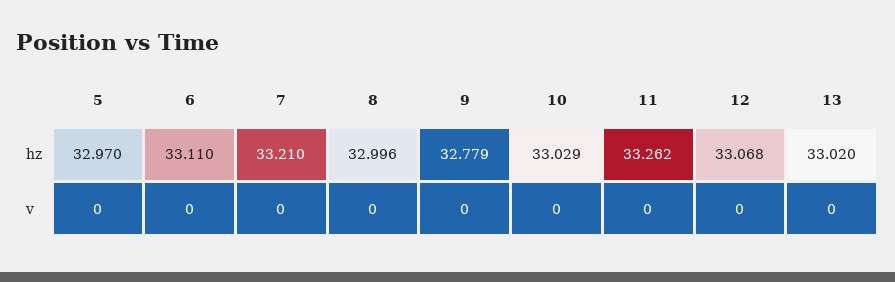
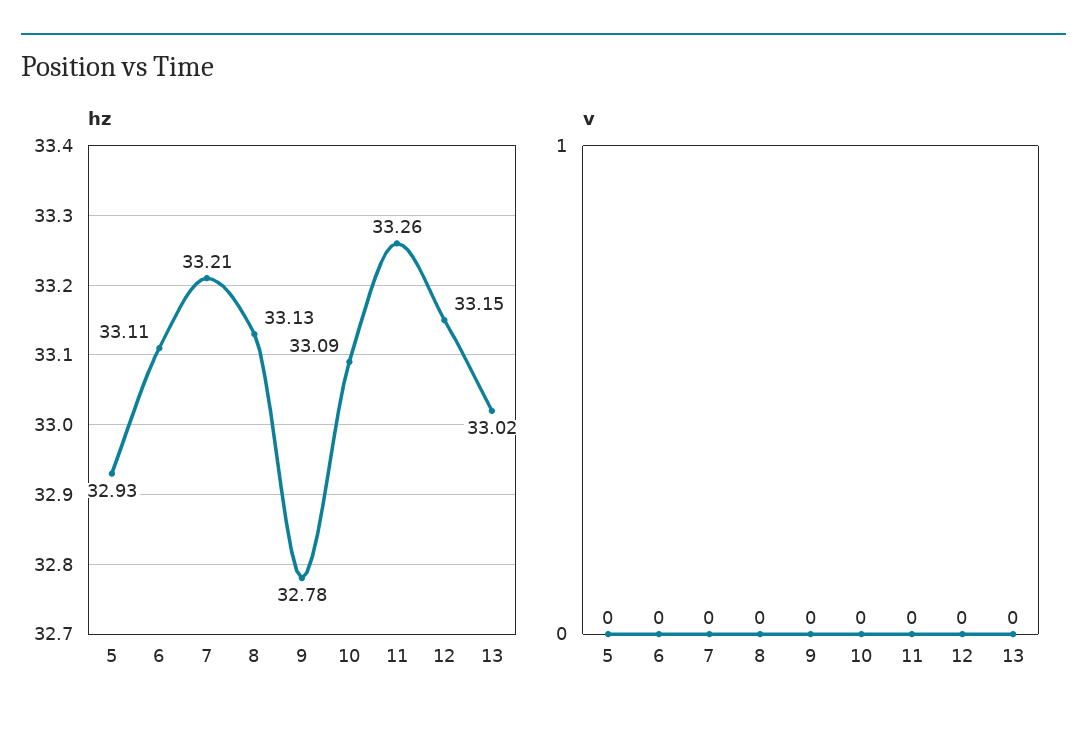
  {
    "hz": {
-     "5": 32.97,
+     "5": 32.93,
      "6": 33.11,
      "7": 33.21,
-     "8": 32.996,
+     "8": 33.13,
      "9": 32.779,
-     "10": 33.029,
+     "10": 33.09,
      "11": 33.262,
-     "12": 33.068,
+     "12": 33.15,
      "13": 33.02
    },
    "v": {
      "5": 0,
      "6": 0,
      "7": 0,
      "8": 0,
      "9": 0,
      "10": 0,
      "11": 0,
      "12": 0,
      "13": 0
    }
  }

